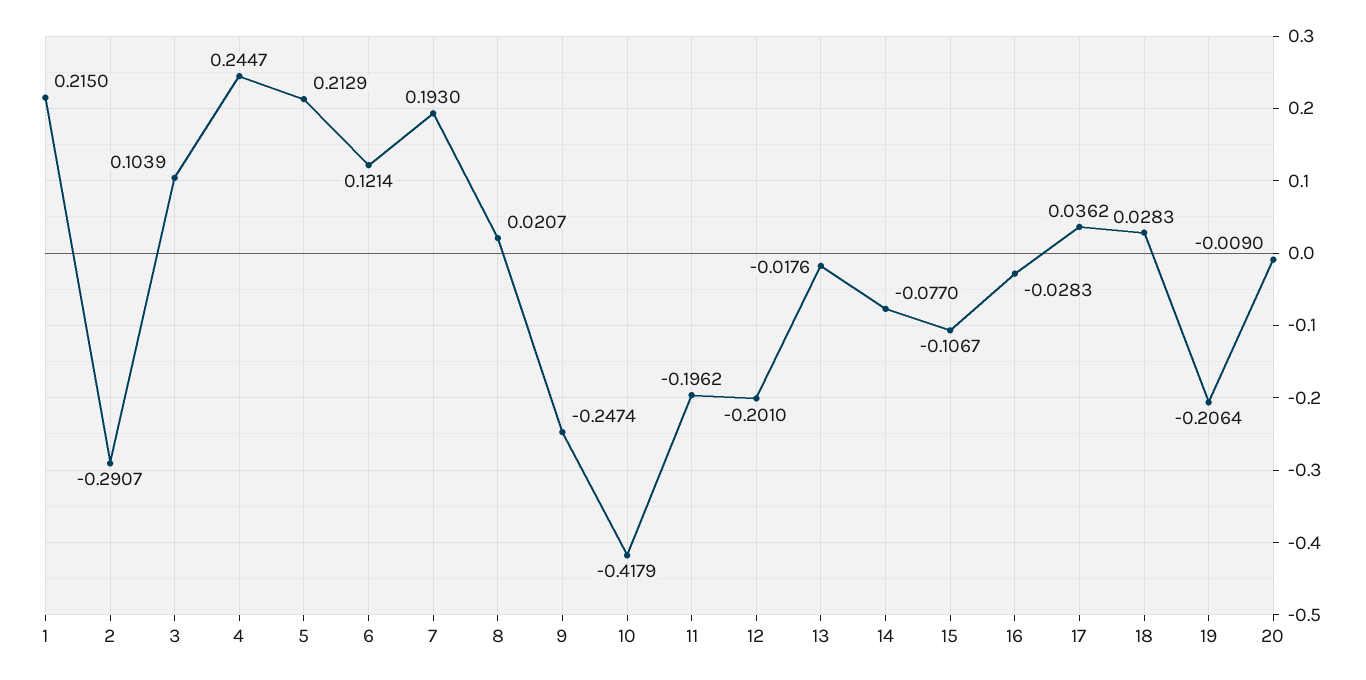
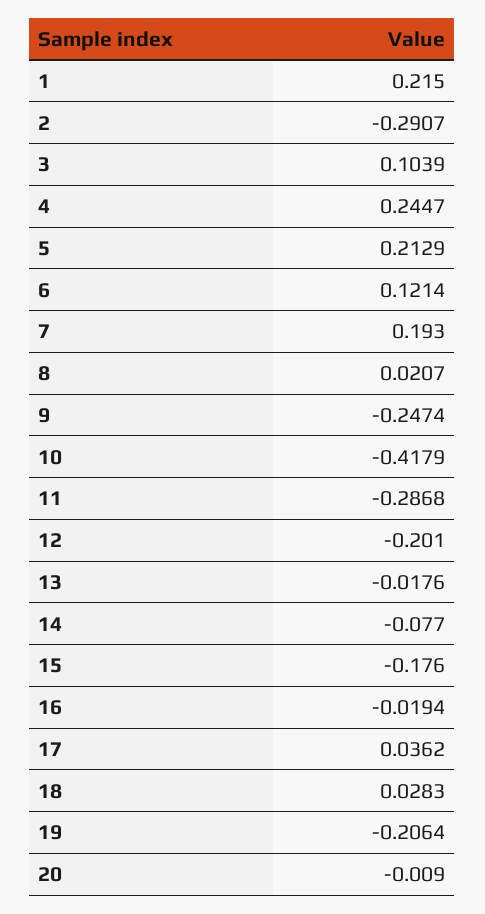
  {
    "1": 0.215,
    "2": -0.2907,
    "3": 0.1039,
    "4": 0.2447,
    "5": 0.2129,
    "6": 0.1214,
    "7": 0.193,
    "8": 0.0207,
    "9": -0.2474,
    "10": -0.4179,
-   "11": -0.1962,
+   "11": -0.2868,
    "12": -0.201,
    "13": -0.0176,
    "14": -0.077,
-   "15": -0.1067,
+   "15": -0.176,
-   "16": -0.0283,
+   "16": -0.0194,
    "17": 0.0362,
    "18": 0.0283,
    "19": -0.2064,
    "20": -0.009
  }

